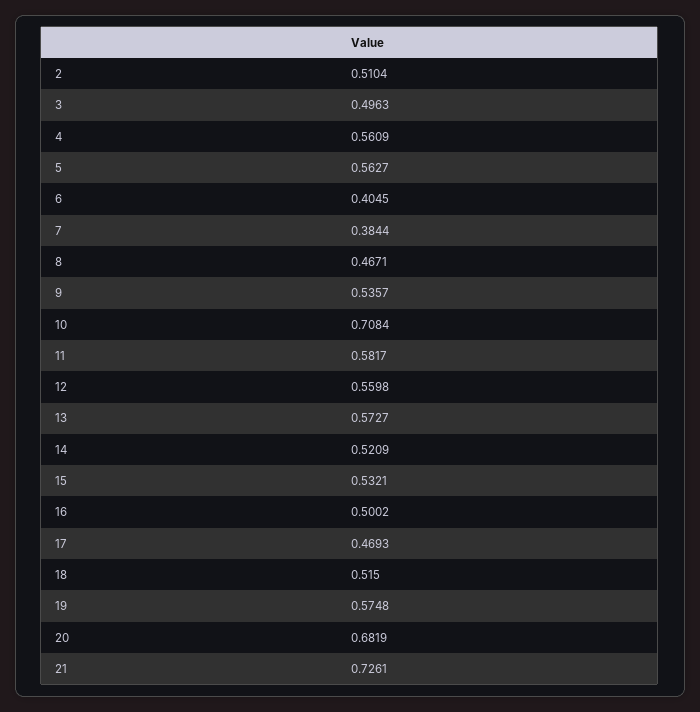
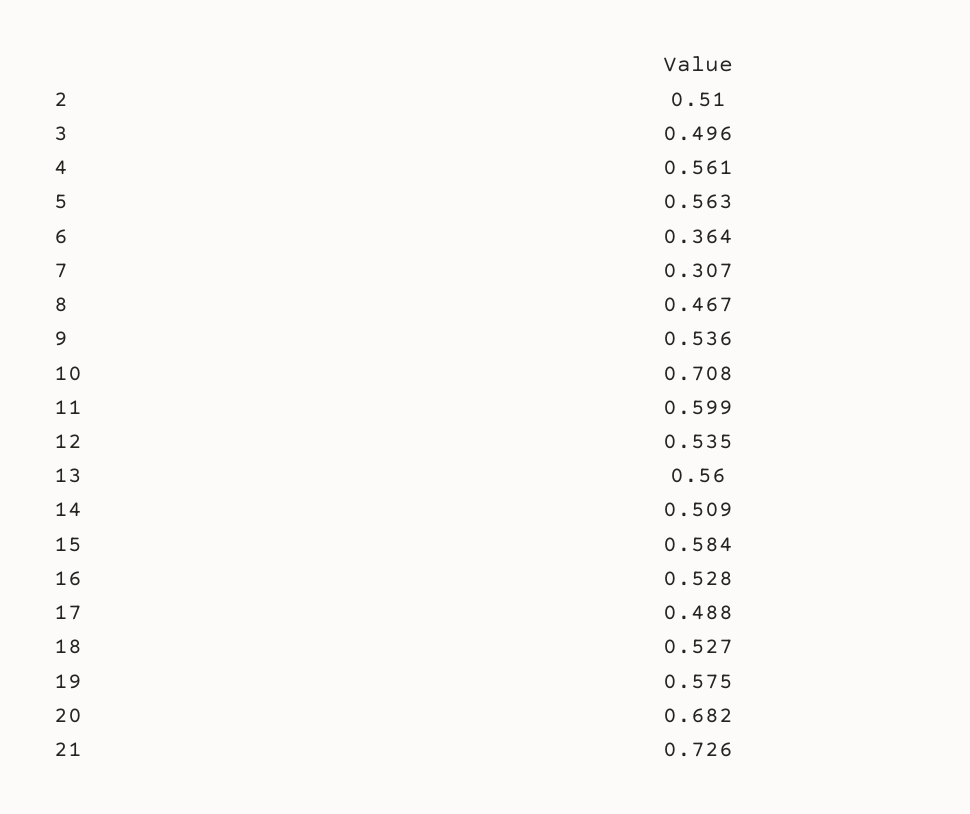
  {
    "2": 0.5104,
    "3": 0.4963,
    "4": 0.5609,
    "5": 0.5627,
-   "6": 0.4045,
+   "6": 0.364,
-   "7": 0.3844,
+   "7": 0.307,
    "8": 0.4671,
    "9": 0.5357,
    "10": 0.7084,
-   "11": 0.5817,
+   "11": 0.599,
-   "12": 0.5598,
+   "12": 0.535,
-   "13": 0.5727,
+   "13": 0.56,
-   "14": 0.5209,
+   "14": 0.509,
-   "15": 0.5321,
+   "15": 0.584,
-   "16": 0.5002,
+   "16": 0.528,
-   "17": 0.4693,
+   "17": 0.488,
-   "18": 0.515,
+   "18": 0.527,
    "19": 0.5748,
    "20": 0.6819,
    "21": 0.7261
  }

